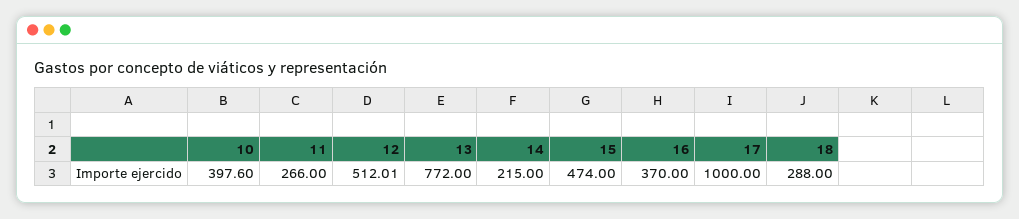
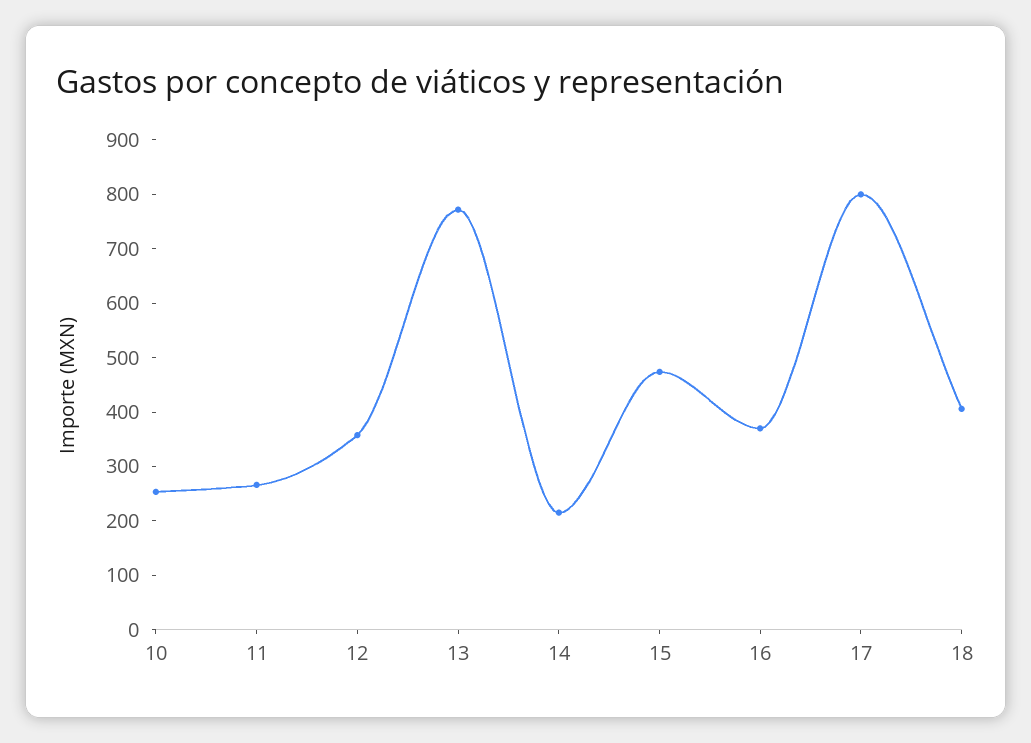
  {
-   "10": 397.6,
+   "10": 260,
    "11": 266,
-   "12": 512.01,
+   "12": 360,
    "13": 772,
    "14": 215,
    "15": 474,
    "16": 370,
-   "17": 1000,
+   "17": 800,
-   "18": 288
+   "18": 400
  }

